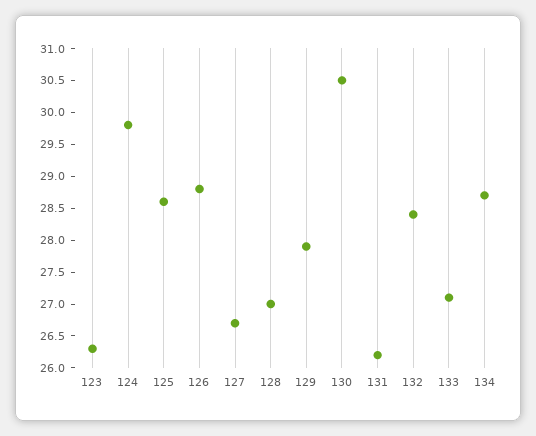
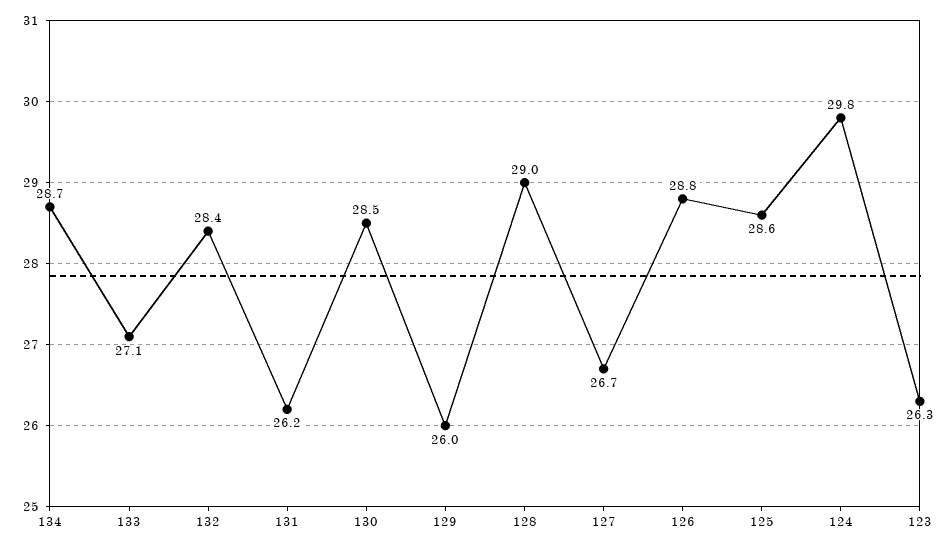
  {
    "123": 26.3,
    "124": 29.8,
    "125": 28.6,
    "126": 28.8,
    "127": 26.7,
-   "128": 27,
+   "128": 29,
-   "129": 28,
+   "129": 26,
-   "130": 30.5,
+   "130": 28.5,
    "131": 26.2,
    "132": 28.4,
    "133": 27.1,
    "134": 28.7
  }

